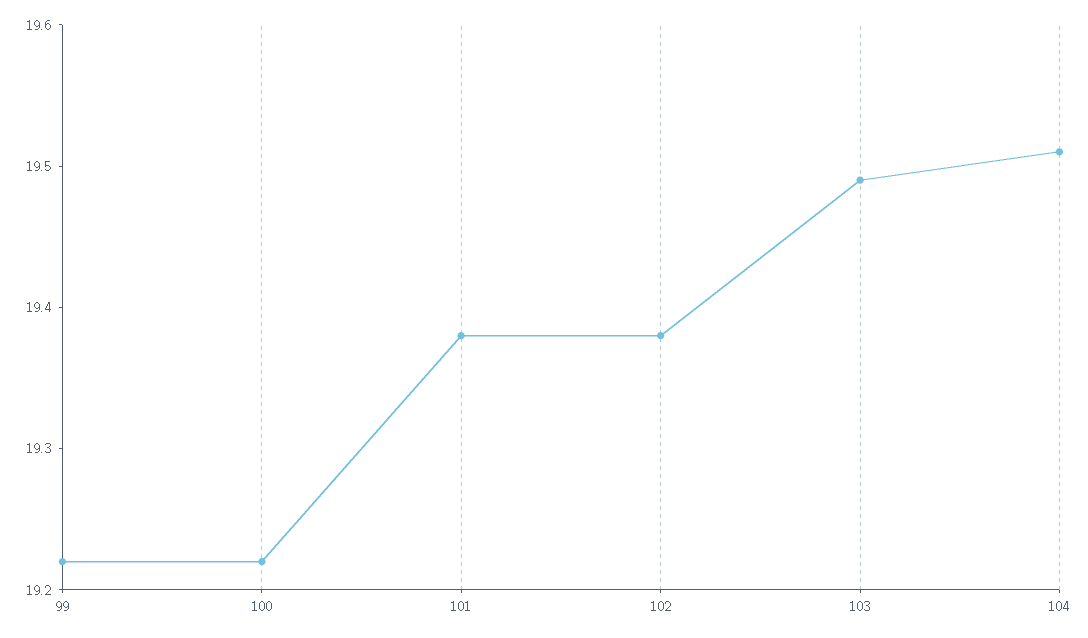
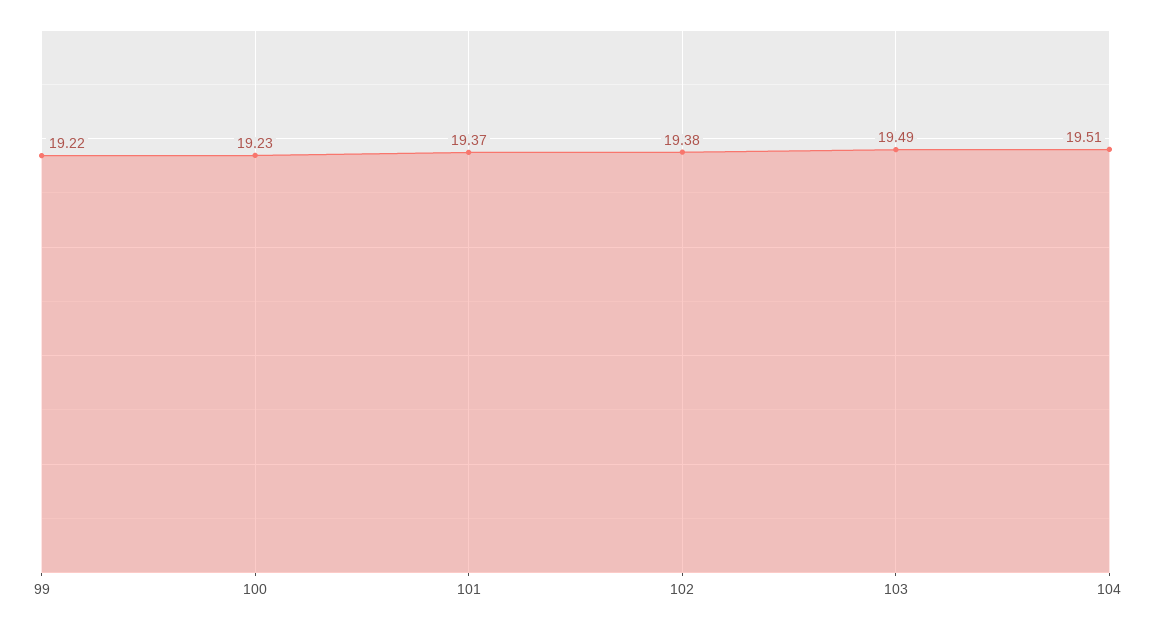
  {
    "99": 19.22,
-   "100": 19.22,
+   "100": 19.23,
-   "101": 19.38,
+   "101": 19.37,
    "102": 19.38,
    "103": 19.49,
    "104": 19.51
  }

